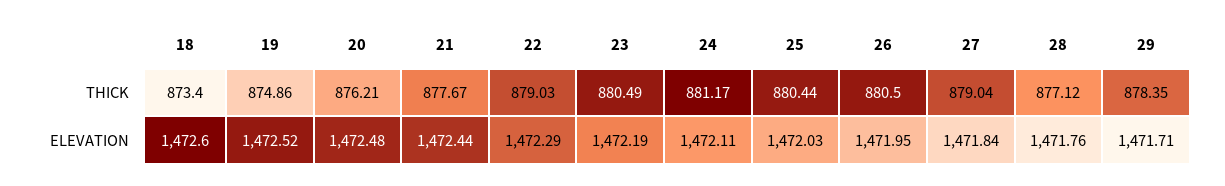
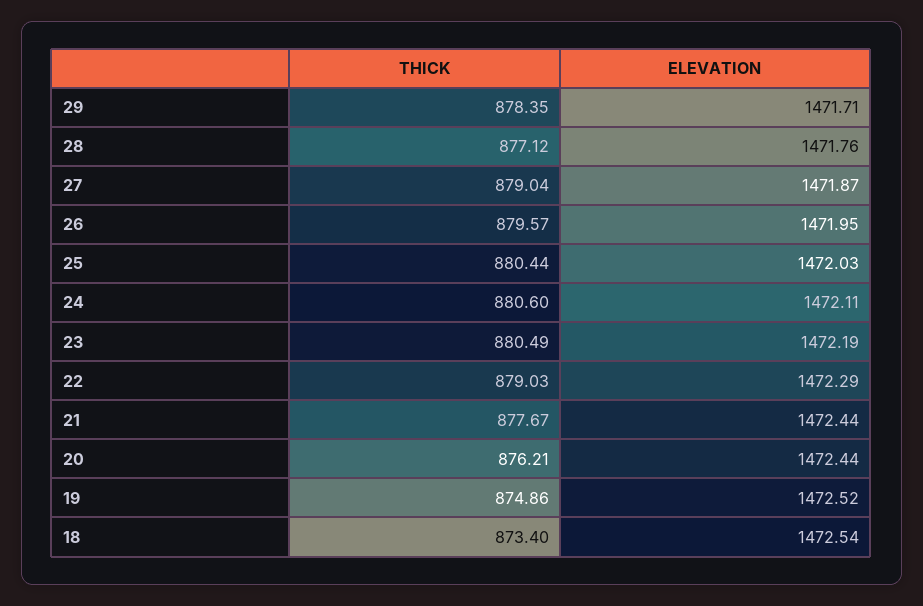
  {
    "18": {
      "THICK": 873.4,
-     "ELEVATION": 1472.6
+     "ELEVATION": 1472.54
    },
    "19": {
      "THICK": 874.86,
      "ELEVATION": 1472.52
    },
    "20": {
      "THICK": 876.21,
-     "ELEVATION": 1472.48
+     "ELEVATION": 1472.44
    },
    "21": {
      "THICK": 877.67,
      "ELEVATION": 1472.44
    },
    "22": {
      "THICK": 879.03,
      "ELEVATION": 1472.29
    },
    "23": {
      "THICK": 880.49,
      "ELEVATION": 1472.19
    },
    "24": {
-     "THICK": 881.17,
+     "THICK": 880.6,
      "ELEVATION": 1472.11
    },
    "25": {
      "THICK": 880.44,
      "ELEVATION": 1472.03
    },
    "26": {
-     "THICK": 880.5,
+     "THICK": 879.57,
      "ELEVATION": 1471.95
    },
    "27": {
      "THICK": 879.04,
-     "ELEVATION": 1471.84
+     "ELEVATION": 1471.87
    },
    "28": {
      "THICK": 877.12,
      "ELEVATION": 1471.76
    },
    "29": {
      "THICK": 878.35,
      "ELEVATION": 1471.71
    }
  }

